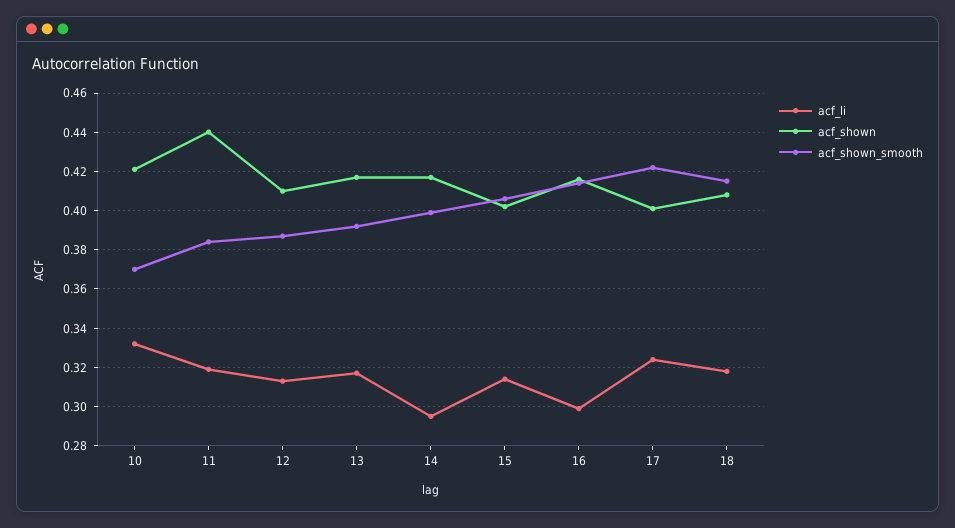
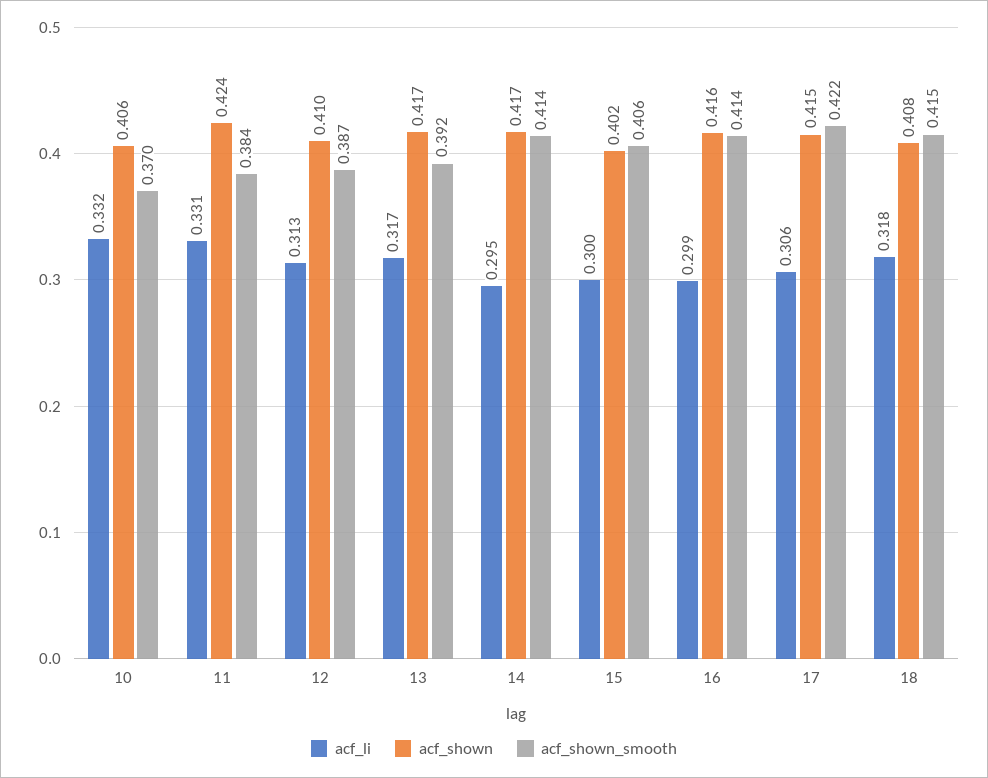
  {
    "acf_li": {
      "10": 0.332,
-     "11": 0.32,
+     "11": 0.331,
      "12": 0.313,
      "13": 0.317,
      "14": 0.295,
-     "15": 0.315,
+     "15": 0.3,
      "16": 0.299,
-     "17": 0.325,
+     "17": 0.306,
      "18": 0.318
    },
    "acf_shown": {
-     "10": 0.42,
+     "10": 0.406,
-     "11": 0.44,
+     "11": 0.424,
      "12": 0.41,
      "13": 0.417,
      "14": 0.417,
      "15": 0.402,
      "16": 0.416,
-     "17": 0.4,
+     "17": 0.415,
      "18": 0.408
    },
    "acf_shown_smooth": {
      "10": 0.37,
      "11": 0.384,
      "12": 0.387,
      "13": 0.392,
-     "14": 0.4,
+     "14": 0.414,
      "15": 0.406,
      "16": 0.414,
      "17": 0.422,
      "18": 0.415
    }
  }

